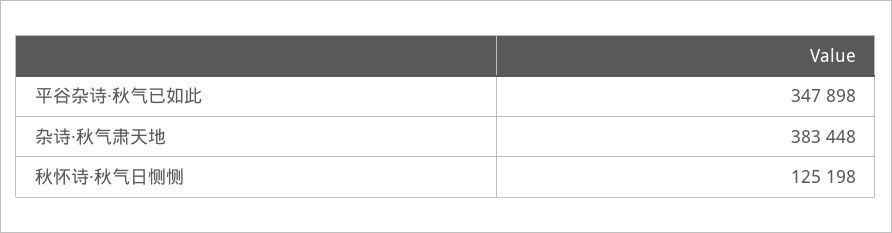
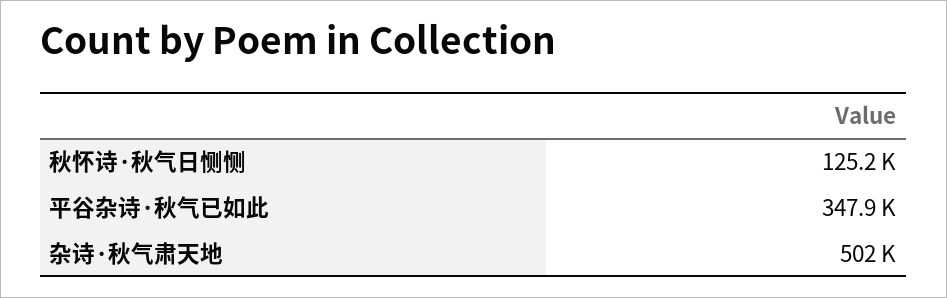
  {
    "平谷杂诗·秋气已如此": 347898,
-   "杂诗·秋气肃天地": 383448,
+   "杂诗·秋气肃天地": 502000,
    "秋怀诗·秋气日恻恻": 125198
  }

